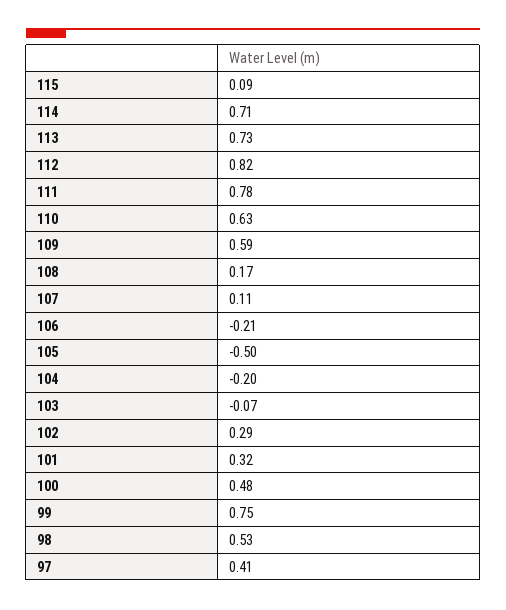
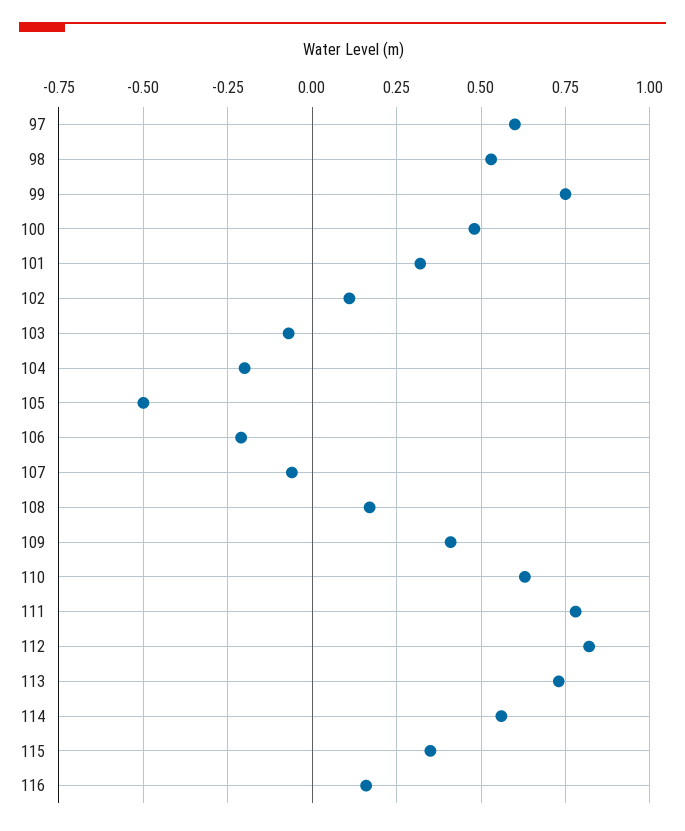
  {
-   "115": 0.09,
+   "115": 0.35,
-   "114": 0.71,
+   "114": 0.55,
    "113": 0.73,
    "112": 0.82,
    "111": 0.78,
    "110": 0.63,
-   "109": 0.59,
+   "109": 0.4,
    "108": 0.17,
-   "107": 0.11,
+   "107": -0.05,
    "106": -0.21,
    "105": -0.5,
    "104": -0.2,
    "103": -0.07,
-   "102": 0.29,
+   "102": 0.1,
    "101": 0.32,
    "100": 0.48,
    "99": 0.75,
    "98": 0.53,
-   "97": 0.41
+   "97": 0.6,
+   "116": 0.15
  }

